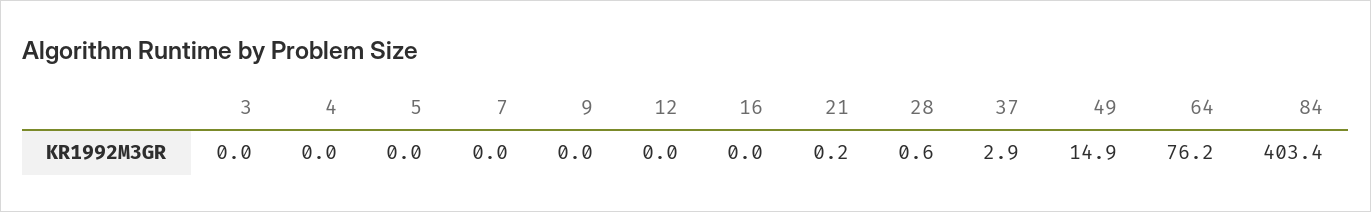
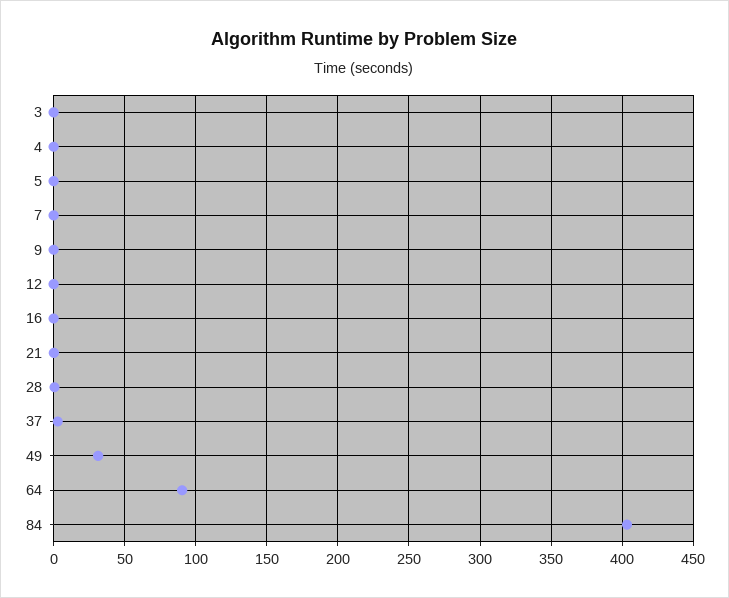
  {
    "3": 0,
    "4": 0,
    "5": 0,
    "7": 0,
    "9": 0,
    "12": 0,
    "16": 0,
    "21": 0.2,
    "28": 0.6,
    "37": 2.9,
-   "49": 14.9,
+   "49": 30,
-   "64": 76.2,
+   "64": 90,
    "84": 403.4
  }

